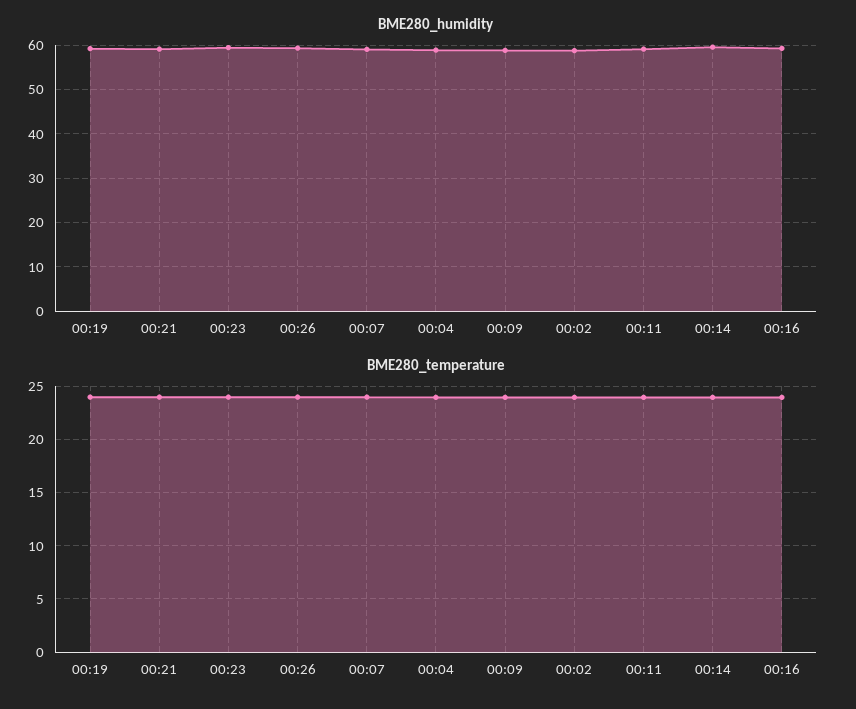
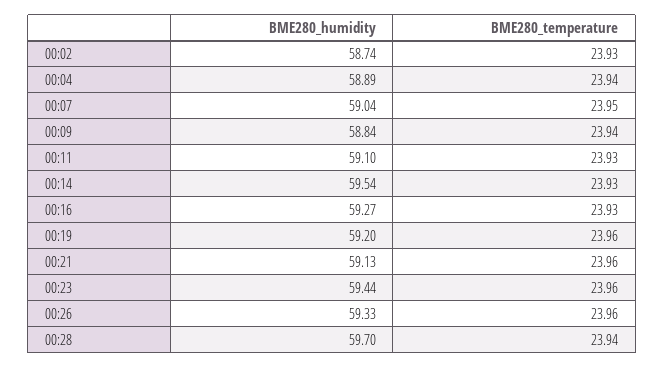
  {
    "BME280_humidity": {
      "00:19": 59.2,
      "00:21": 59.13,
      "00:23": 59.44,
      "00:26": 59.33,
      "00:07": 59.04,
      "00:04": 58.89,
      "00:09": 58.84,
      "00:02": 58.74,
      "00:11": 59.1,
      "00:14": 59.54,
-     "00:16": 59.27
+     "00:16": 59.27,
+     "00:28": 59.7
    },
    "BME280_temperature": {
      "00:19": 23.96,
      "00:21": 23.96,
      "00:23": 23.96,
      "00:26": 23.96,
      "00:07": 23.95,
      "00:04": 23.94,
      "00:09": 23.94,
      "00:02": 23.93,
      "00:11": 23.93,
      "00:14": 23.93,
-     "00:16": 23.93
+     "00:16": 23.93,
+     "00:28": 23.94
    }
  }

